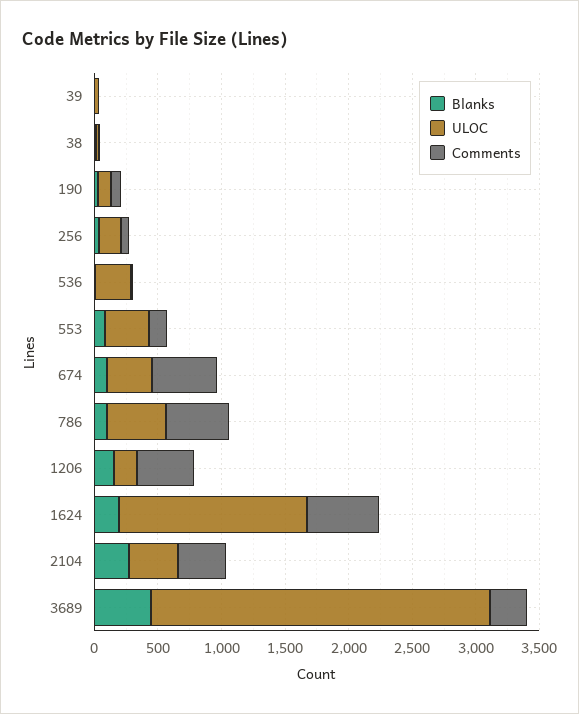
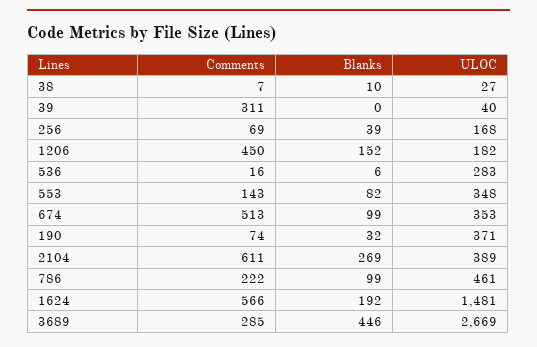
  {
    "Blanks": {
      "39": 0,
      "38": 10,
      "190": 32,
      "256": 39,
      "536": 6,
      "553": 82,
      "674": 99,
      "786": 99,
      "1206": 152,
      "1624": 192,
      "2104": 269,
      "3689": 446
    },
    "ULOC": {
      "39": 40,
      "38": 27,
-     "190": 100,
+     "190": 371,
      "256": 168,
      "536": 283,
      "553": 348,
      "674": 353,
      "786": 461,
      "1206": 182,
      "1624": 1481,
      "2104": 389,
      "3689": 2669
    },
    "Comments": {
-     "39": 0,
+     "39": 311,
      "38": 7,
      "190": 74,
      "256": 69,
      "536": 16,
      "553": 143,
      "674": 513,
-     "786": 500,
+     "786": 222,
      "1206": 450,
      "1624": 566,
-     "2104": 400,
+     "2104": 611,
      "3689": 285
    }
  }

